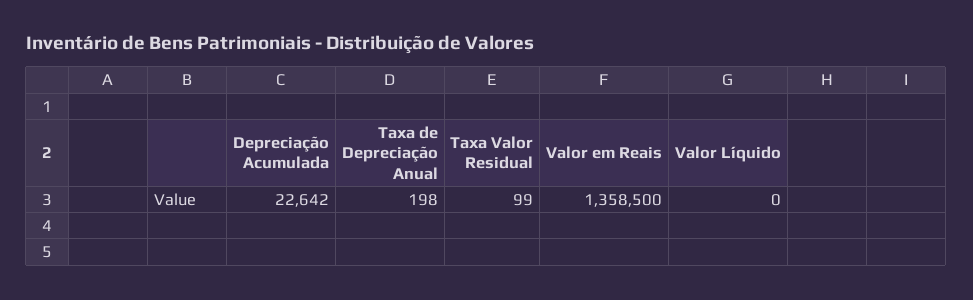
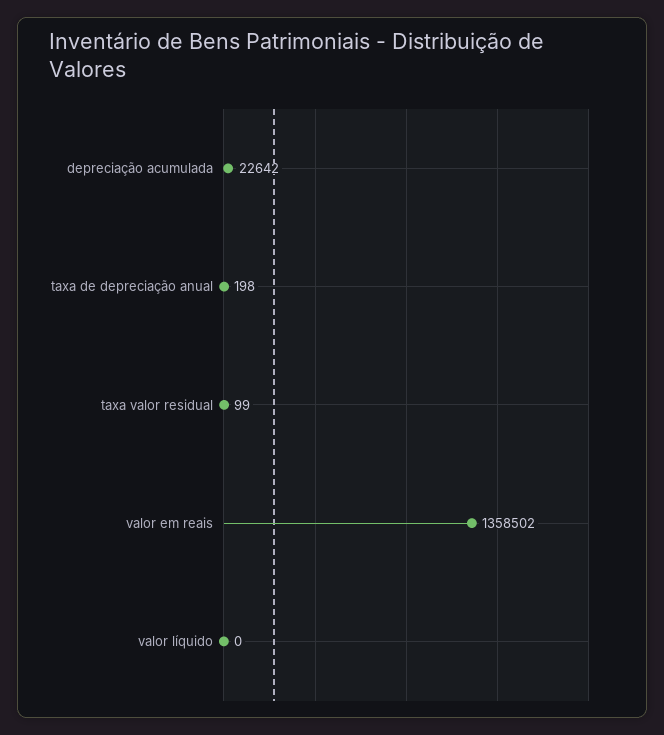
  {
    "Depreciação Acumulada": 22642,
    "Taxa de Depreciação Anual": 198,
    "Taxa Valor Residual": 99,
-   "Valor em Reais": 1358500,
+   "Valor em Reais": 1358502,
    "Valor Líquido": 0
  }

